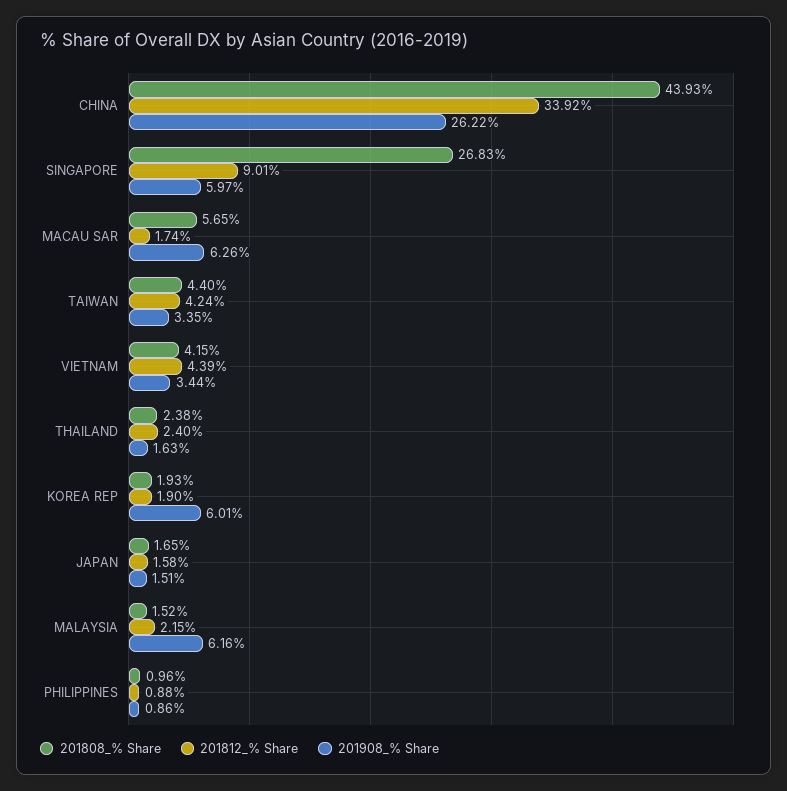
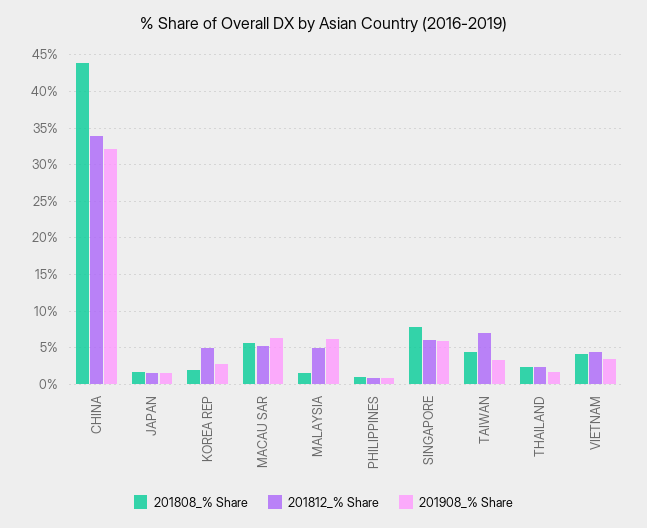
  {
    "201808_% Share": {
      "CHINA": 43.93,
-     "SINGAPORE": 26.83,
+     "SINGAPORE": 8,
      "MACAU SAR": 5.65,
      "TAIWAN": 4.4,
      "VIETNAM": 4.15,
      "THAILAND": 2.38,
      "KOREA REP": 1.93,
      "JAPAN": 1.65,
      "MALAYSIA": 1.52,
      "PHILIPPINES": 0.96
    },
    "201812_% Share": {
      "CHINA": 33.92,
-     "SINGAPORE": 9.01,
+     "SINGAPORE": 6,
-     "MACAU SAR": 1.74,
+     "MACAU SAR": 5,
-     "TAIWAN": 4.24,
+     "TAIWAN": 7,
      "VIETNAM": 4.39,
      "THAILAND": 2.4,
-     "KOREA REP": 1.9,
+     "KOREA REP": 5,
      "JAPAN": 1.58,
-     "MALAYSIA": 2.15,
+     "MALAYSIA": 5,
      "PHILIPPINES": 0.88
    },
    "201908_% Share": {
-     "CHINA": 26.22,
+     "CHINA": 32,
      "SINGAPORE": 5.97,
      "MACAU SAR": 6.26,
      "TAIWAN": 3.35,
      "VIETNAM": 3.44,
      "THAILAND": 1.63,
-     "KOREA REP": 6.01,
+     "KOREA REP": 3,
      "JAPAN": 1.51,
      "MALAYSIA": 6.16,
      "PHILIPPINES": 0.86
    }
  }

